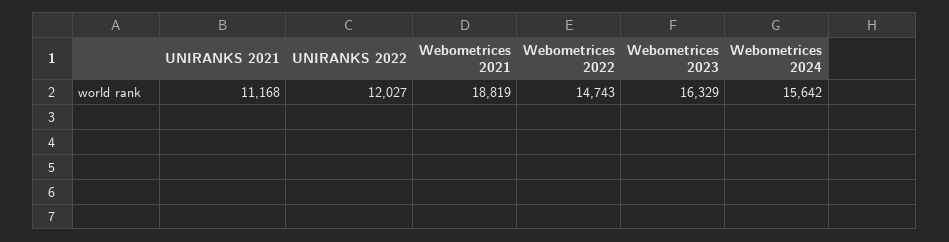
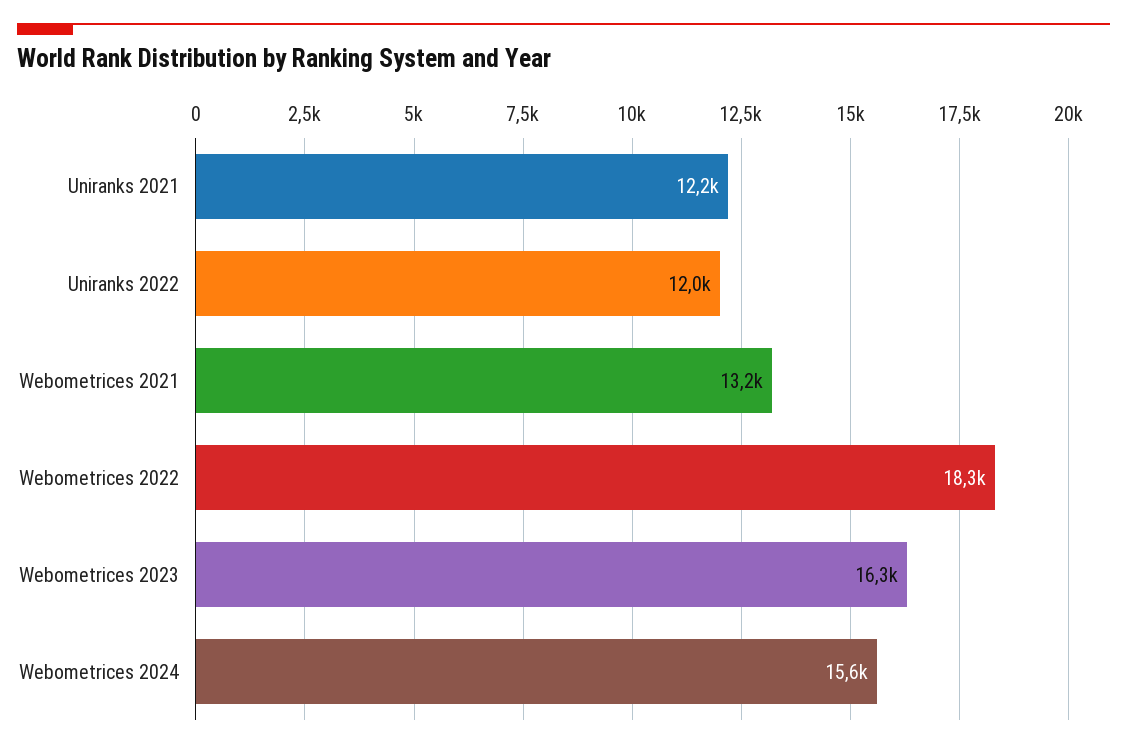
  {
-   "UNIRANKS 2021": 11168,
+   "UNIRANKS 2021": 12200,
    "UNIRANKS 2022": 12027,
-   "Webometrices 2021": 18819,
+   "Webometrices 2021": 13200,
-   "Webometrices 2022": 14743,
+   "Webometrices 2022": 18300,
    "Webometrices 2023": 16329,
    "Webometrices 2024": 15642
  }

